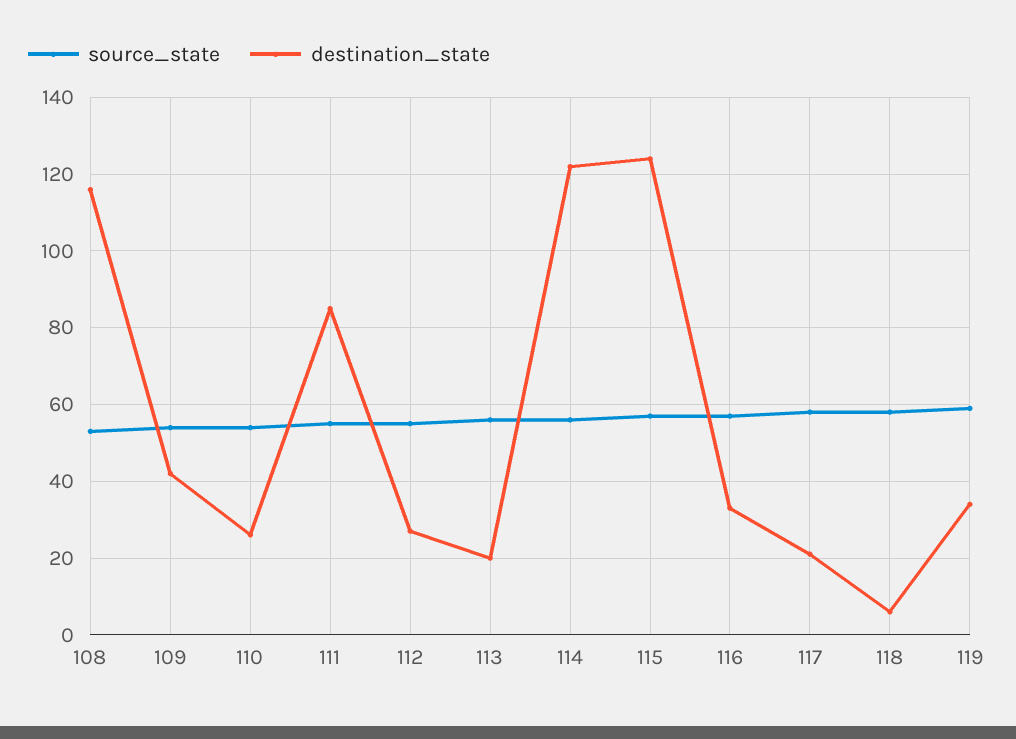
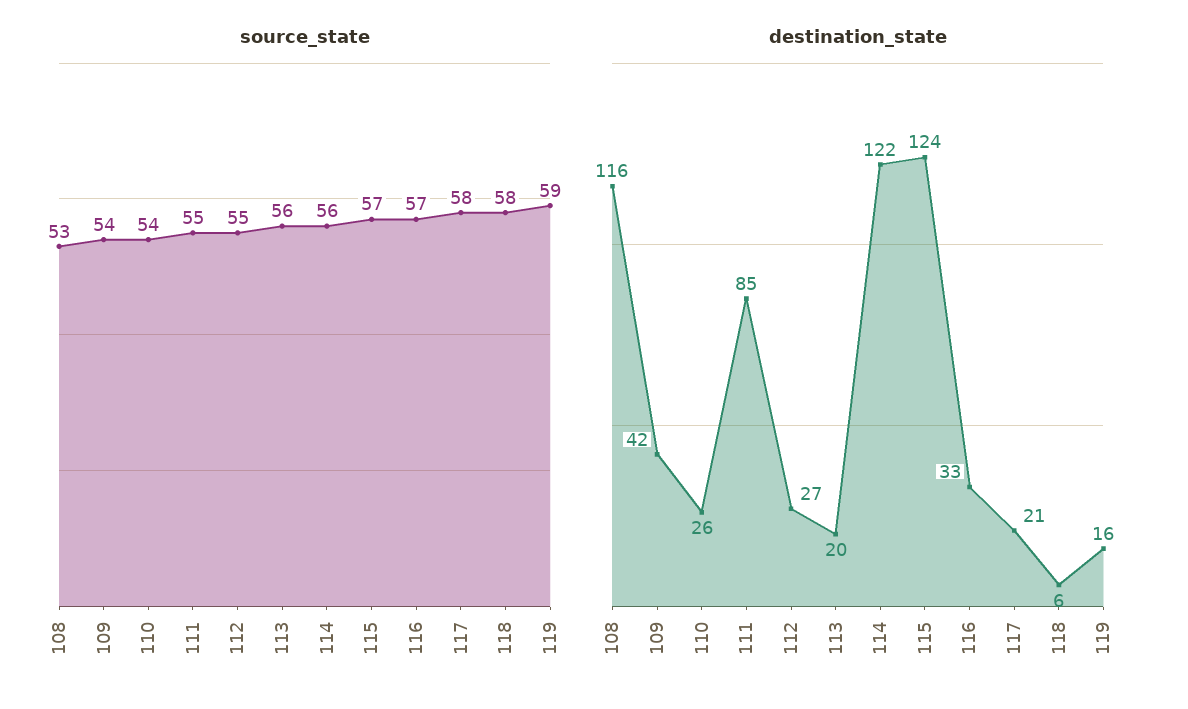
  {
    "source_state": {
      "108": 53,
      "109": 54,
      "110": 54,
      "111": 55,
      "112": 55,
      "113": 56,
      "114": 56,
      "115": 57,
      "116": 57,
      "117": 58,
      "118": 58,
      "119": 59
    },
    "destination_state": {
      "108": 116,
      "109": 42,
      "110": 26,
      "111": 85,
      "112": 27,
      "113": 20,
      "114": 122,
      "115": 124,
      "116": 33,
      "117": 21,
      "118": 6,
-     "119": 35
+     "119": 16
    }
  }

